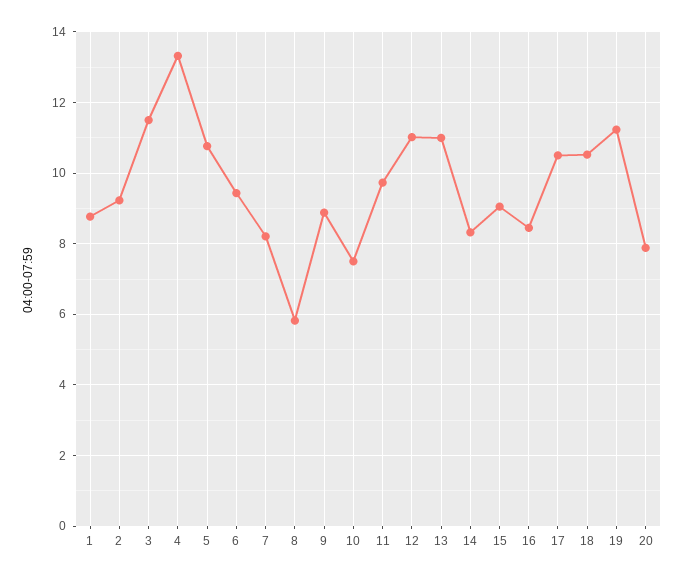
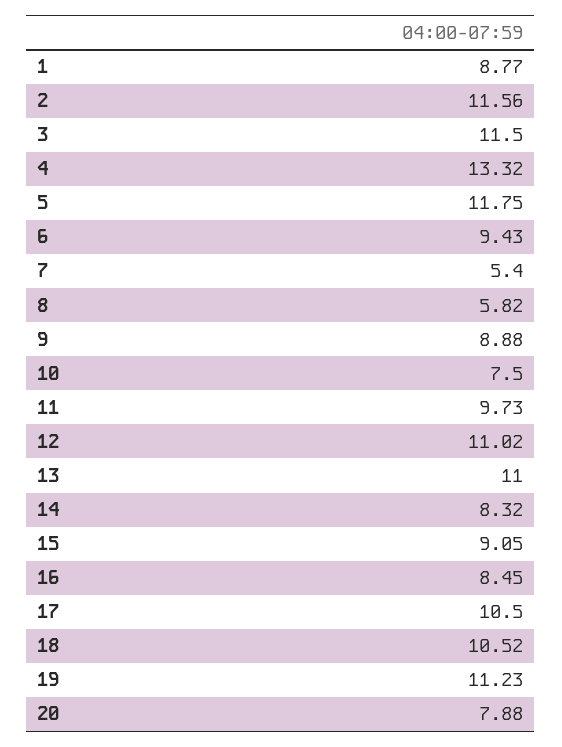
  {
    "1": 8.77,
-   "2": 9.2,
+   "2": 11.56,
    "3": 11.5,
    "4": 13.32,
-   "5": 10.8,
+   "5": 11.75,
    "6": 9.43,
-   "7": 8.2,
+   "7": 5.4,
    "8": 5.82,
    "9": 8.88,
    "10": 7.5,
    "11": 9.73,
    "12": 11.02,
    "13": 11,
    "14": 8.32,
    "15": 9.05,
    "16": 8.45,
    "17": 10.5,
    "18": 10.52,
    "19": 11.23,
    "20": 7.88
  }

